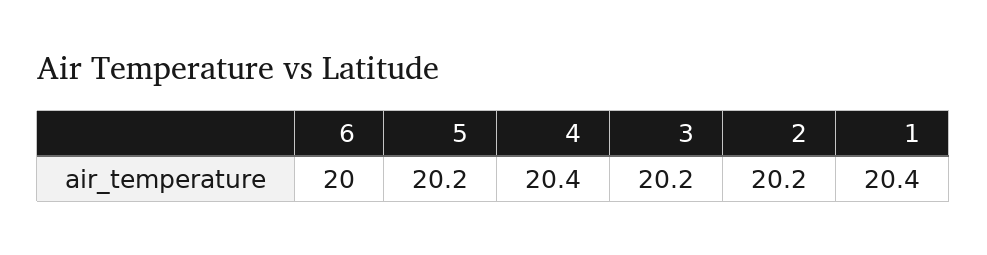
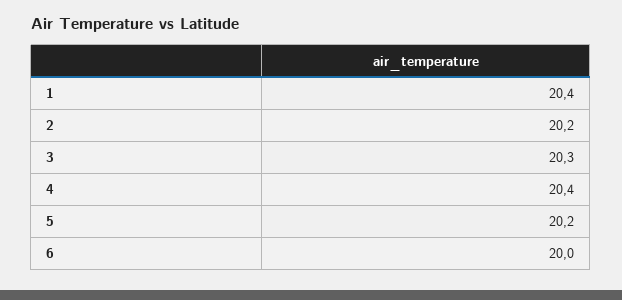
  {
    "6": 20,
    "5": 20.2,
    "4": 20.4,
-   "3": 20.2,
+   "3": 20.3,
    "2": 20.2,
    "1": 20.4
  }

